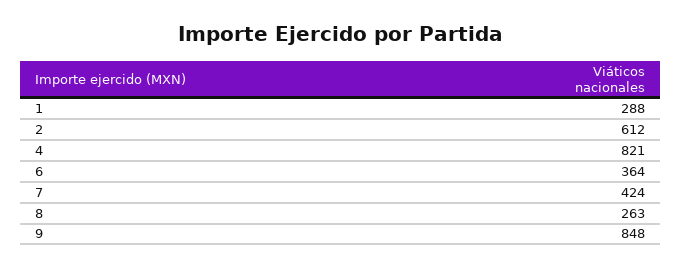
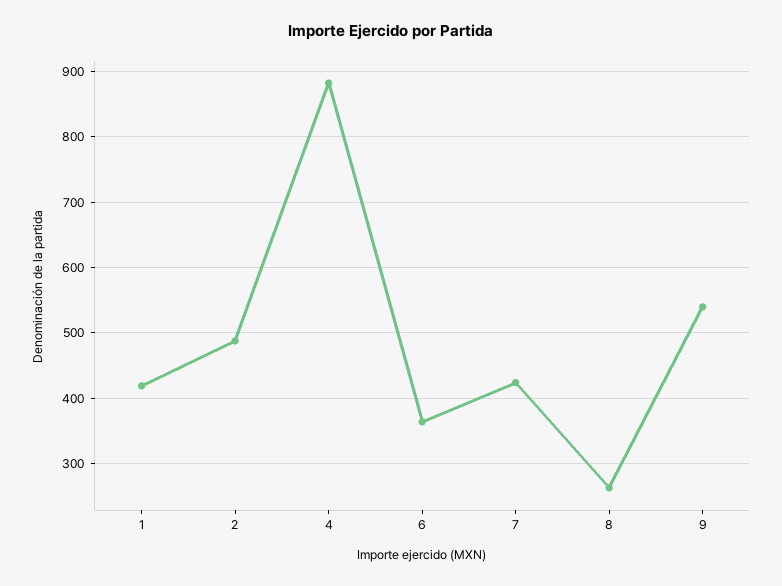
  {
-   "1": 288,
+   "1": 420,
-   "2": 612,
+   "2": 490,
-   "4": 821,
+   "4": 880,
    "6": 364,
    "7": 424,
    "8": 263,
-   "9": 848
+   "9": 540
  }

